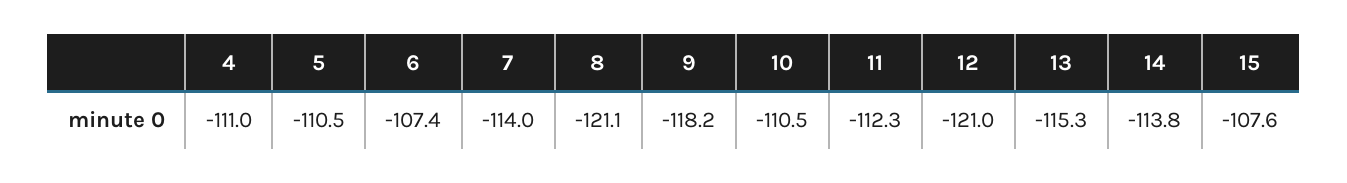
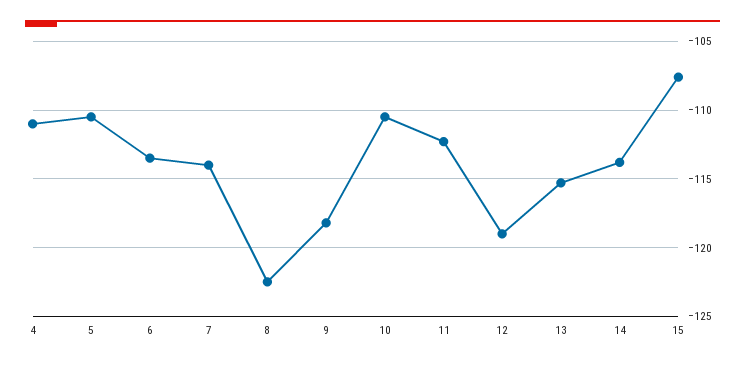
  {
    "4": -111,
    "5": -110.5,
-   "6": -107.4,
+   "6": -113.5,
    "7": -114,
-   "8": -121.1,
+   "8": -122.5,
    "9": -118.2,
    "10": -110.5,
    "11": -112.3,
-   "12": -121,
+   "12": -119,
    "13": -115.3,
    "14": -113.8,
    "15": -107.6
  }

